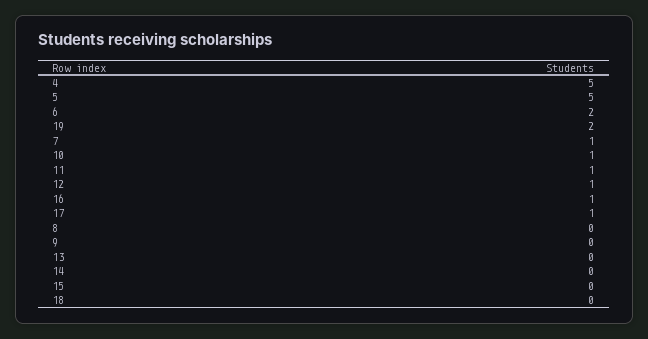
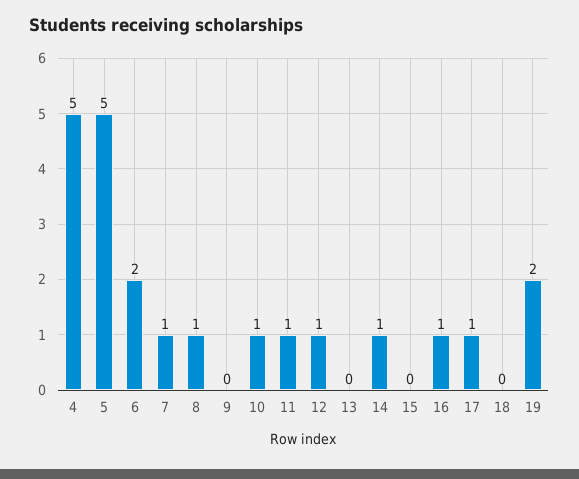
  {
    "4": 5,
    "5": 5,
    "6": 2,
    "19": 2,
    "7": 1,
    "10": 1,
    "11": 1,
    "12": 1,
    "16": 1,
    "17": 1,
-   "8": 0,
+   "8": 1,
    "9": 0,
    "13": 0,
-   "14": 0,
+   "14": 1,
    "15": 0,
    "18": 0
  }

